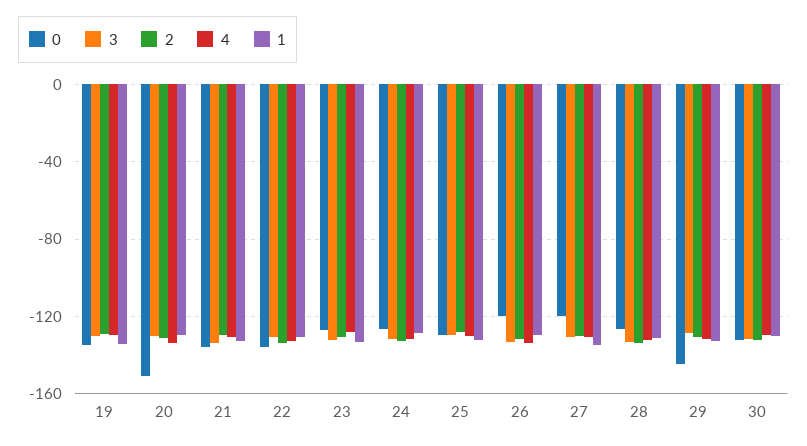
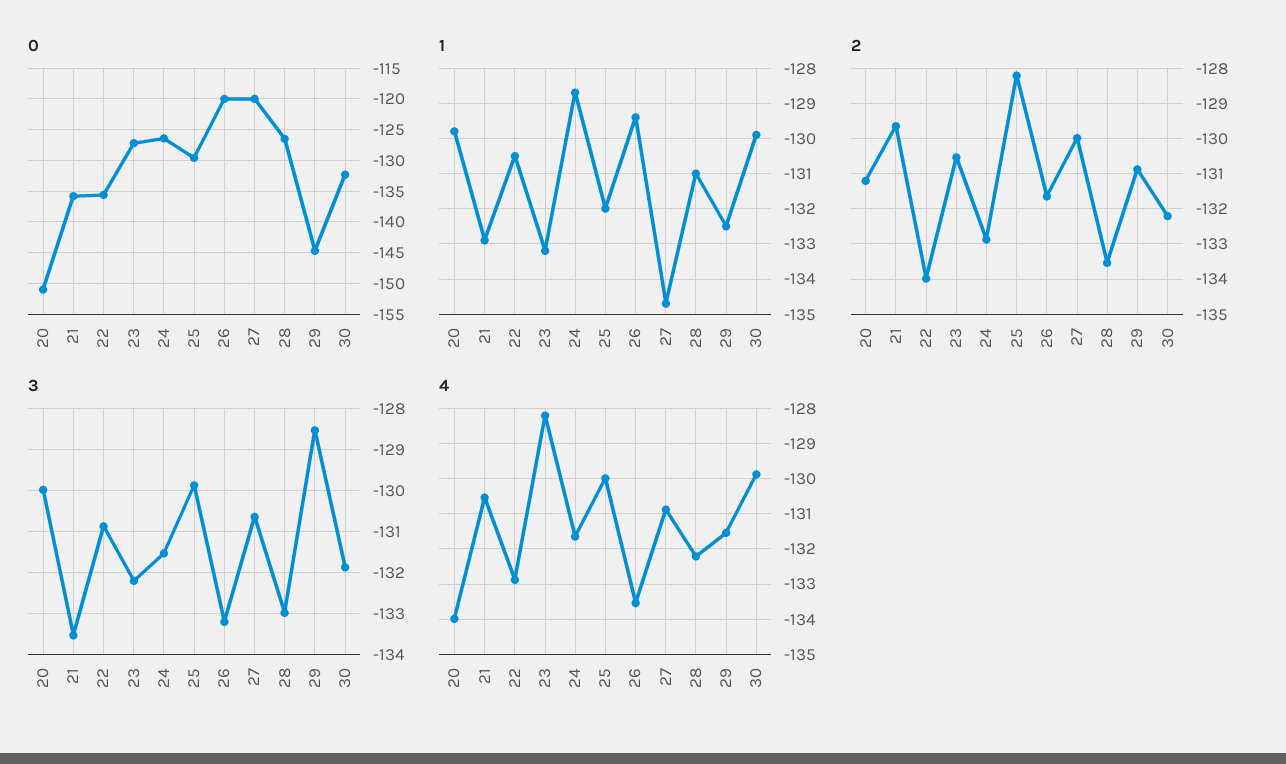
  {
    "0": {
-     "19": -135,
      "20": -151,
      "21": -136,
      "22": -136,
      "23": -127,
      "24": -126,
      "25": -130,
      "26": -120,
      "27": -120,
      "28": -127,
      "29": -145,
      "30": -132
    },
    "3": {
-     "19": -130,
      "20": -130,
      "21": -133.6,
      "22": -130.8,
      "23": -132.2,
      "24": -131.6,
      "25": -129.8,
      "26": -133.2,
      "27": -130.6,
      "28": -133,
      "29": -128.6,
      "30": -131.8
    },
    "2": {
-     "19": -130,
      "20": -131.2,
      "21": -129.6,
      "22": -134,
      "23": -130.6,
      "24": -132.8,
      "25": -128.2,
      "26": -131.6,
      "27": -130,
      "28": -133.6,
      "29": -130.8,
      "30": -132.2
    },
    "4": {
-     "19": -130,
      "20": -134,
      "21": -130.6,
      "22": -132.8,
      "23": -128.2,
      "24": -131.6,
      "25": -130,
      "26": -133.6,
      "27": -130.8,
      "28": -132.2,
      "29": -131.6,
      "30": -129.8
    },
    "1": {
-     "19": -135,
      "20": -130,
      "21": -133,
      "22": -130.5,
      "23": -133,
      "24": -128.5,
      "25": -132,
      "26": -129.5,
      "27": -134.5,
      "28": -131,
      "29": -132.5,
      "30": -130
    }
  }

